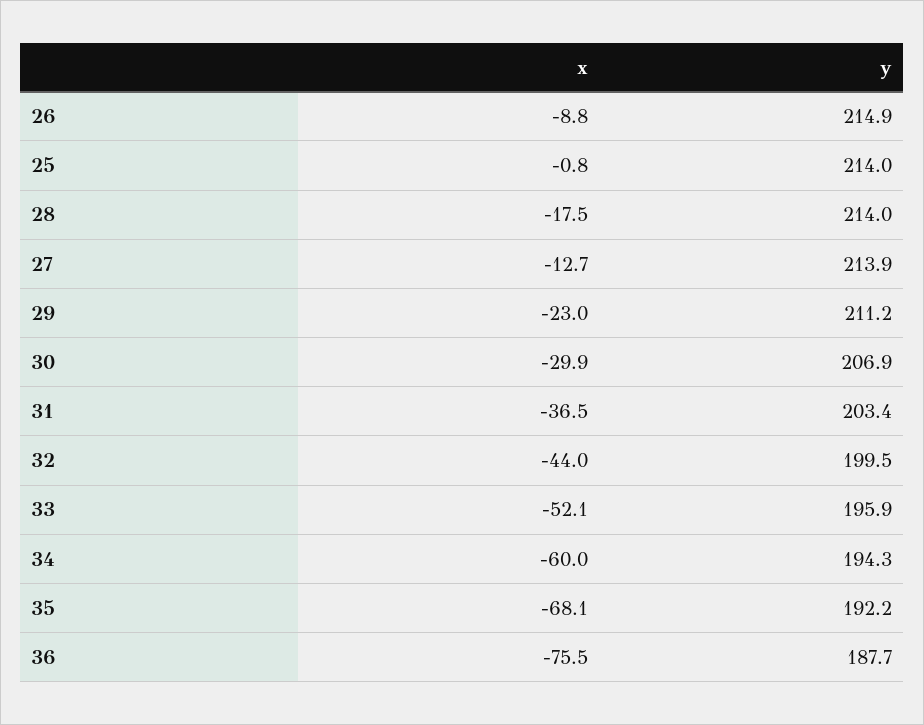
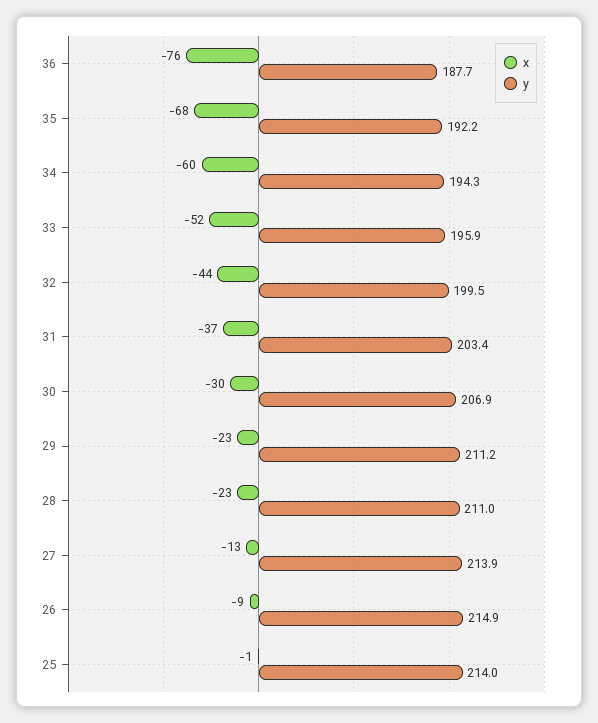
  {
    "x": {
      "26": -8.8,
      "25": -0.8,
-     "28": -17.5,
+     "28": -23,
      "27": -12.7,
      "29": -23,
      "30": -29.9,
      "31": -36.5,
      "32": -44,
      "33": -52.1,
      "34": -60,
      "35": -68.1,
      "36": -75.5
    },
    "y": {
      "26": 214.9,
      "25": 214,
-     "28": 214,
+     "28": 211,
      "27": 213.9,
      "29": 211.2,
      "30": 206.9,
      "31": 203.4,
      "32": 199.5,
      "33": 195.9,
      "34": 194.3,
      "35": 192.2,
      "36": 187.7
    }
  }

